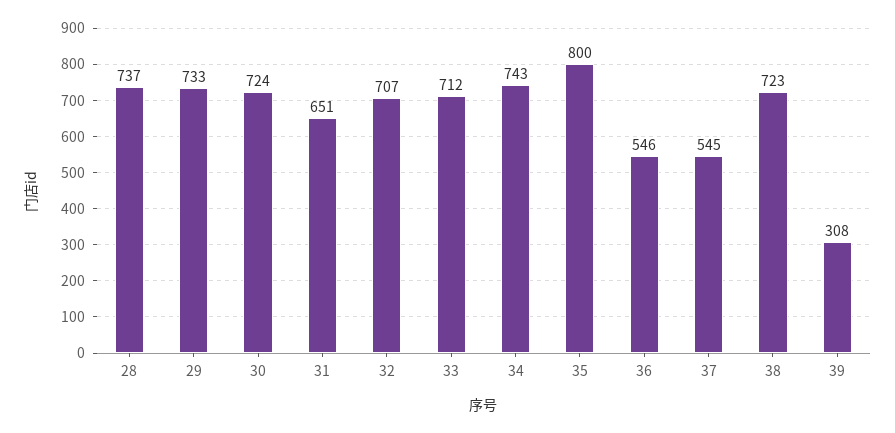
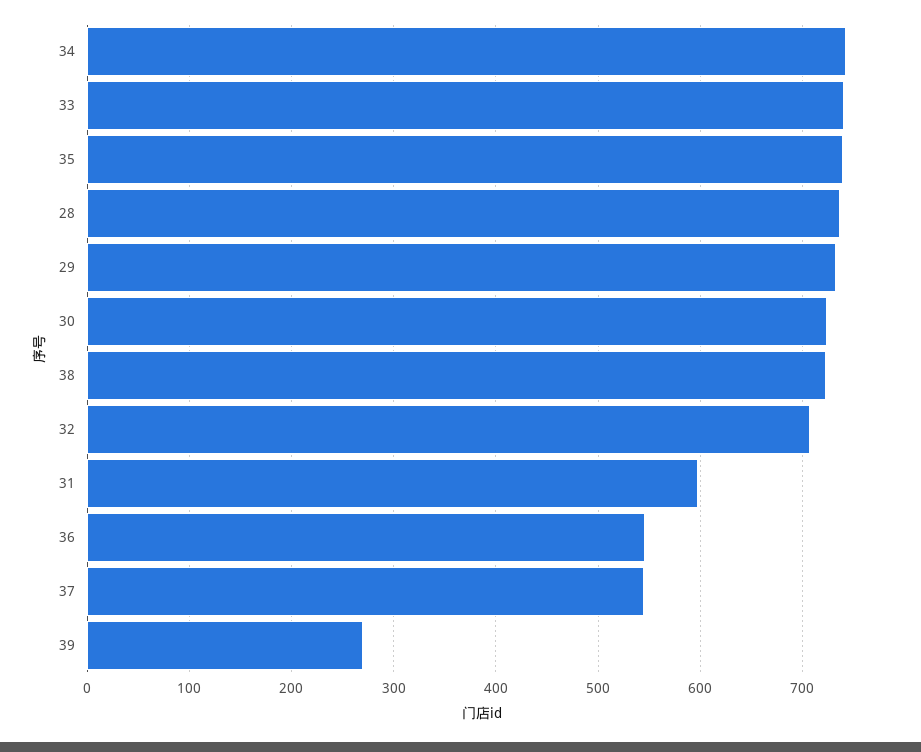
  {
    "28": 737,
    "29": 733,
    "30": 724,
-   "31": 651,
+   "31": 600,
    "32": 707,
-   "33": 712,
+   "33": 740,
    "34": 743,
-   "35": 800,
+   "35": 740,
    "36": 546,
    "37": 545,
    "38": 723,
-   "39": 308
+   "39": 270
  }

